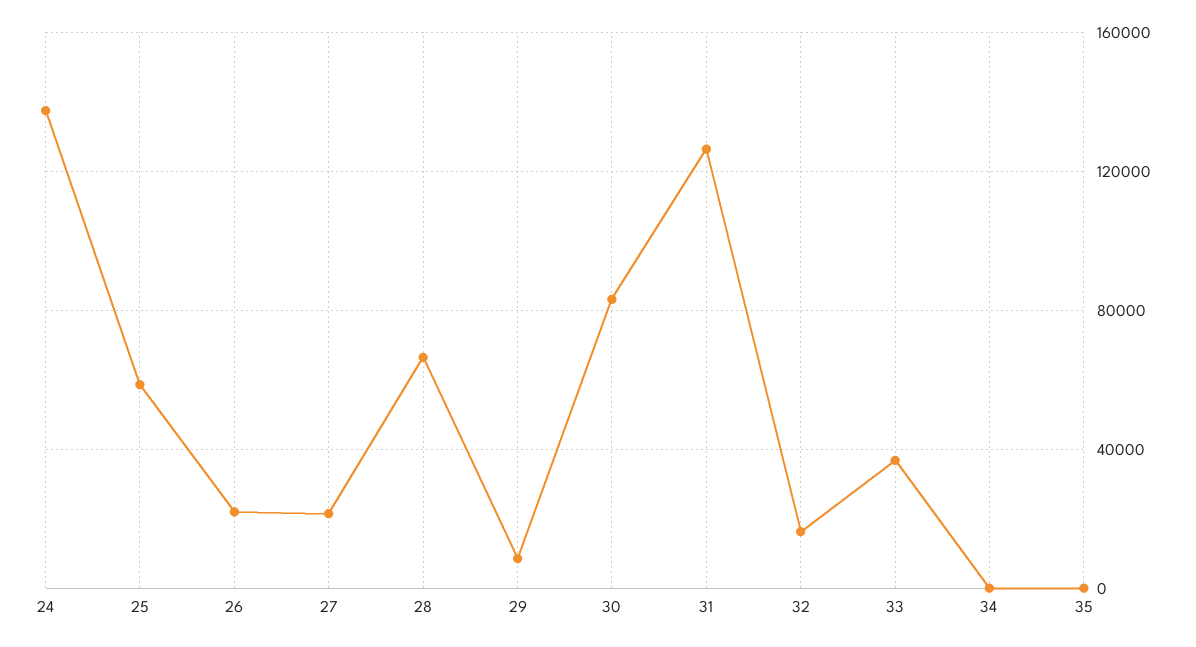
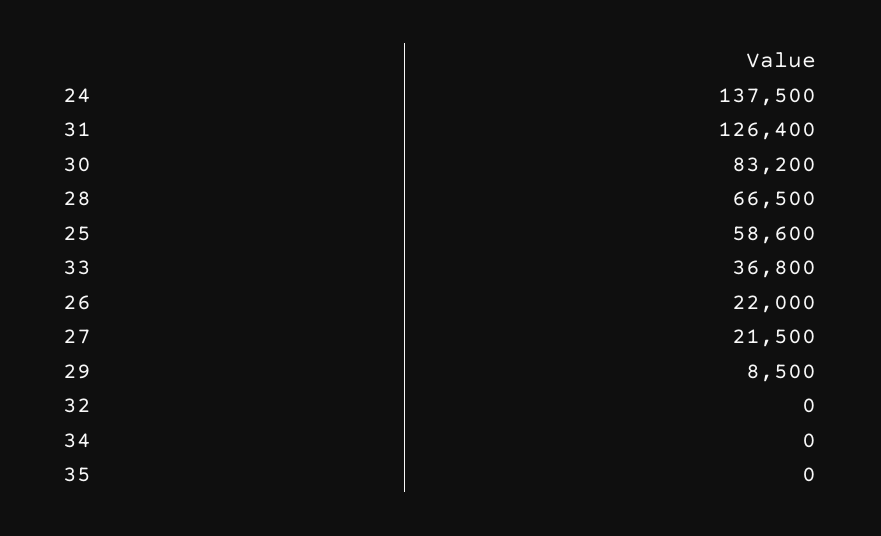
  {
    "24": 137500,
    "25": 58600,
    "26": 22000,
    "27": 21500,
    "28": 66500,
    "29": 8500,
    "30": 83200,
    "31": 126400,
-   "32": 15000,
+   "32": 0,
    "33": 36800,
    "34": 0,
    "35": 0
  }

